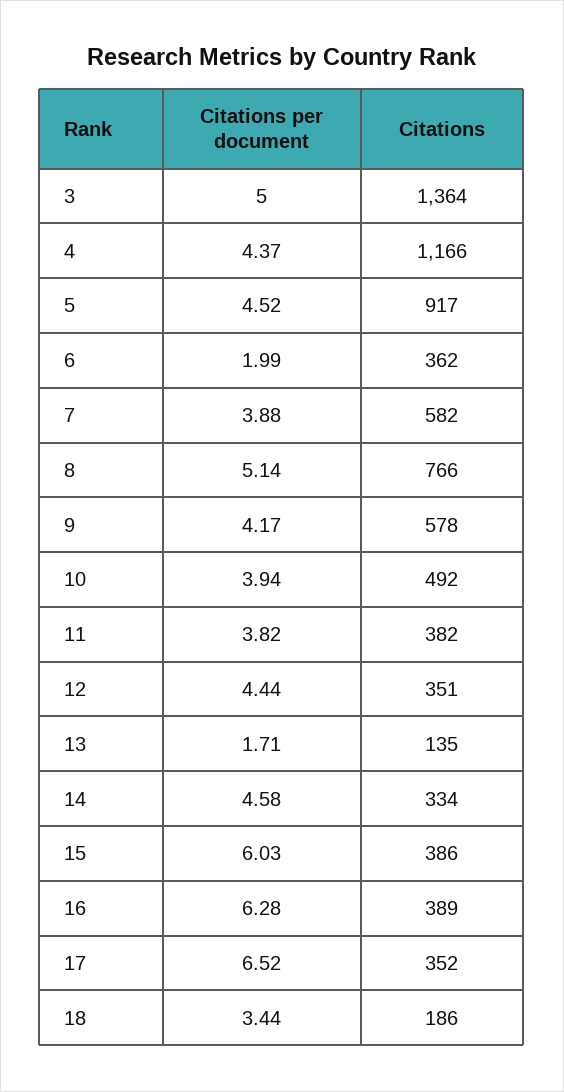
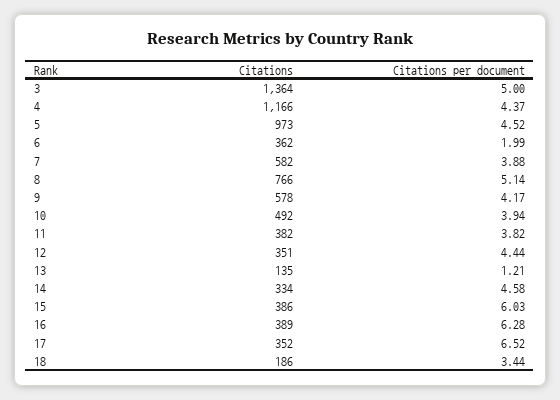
  {
    "Citations per document": {
      "3": 5,
      "4": 4.37,
      "5": 4.52,
      "6": 1.99,
      "7": 3.88,
      "8": 5.14,
      "9": 4.17,
      "10": 3.94,
      "11": 3.82,
      "12": 4.44,
-     "13": 1.71,
+     "13": 1.21,
      "14": 4.58,
      "15": 6.03,
      "16": 6.28,
      "17": 6.52,
      "18": 3.44
    },
    "Citations": {
      "3": 1364,
      "4": 1166,
-     "5": 917,
+     "5": 973,
      "6": 362,
      "7": 582,
      "8": 766,
      "9": 578,
      "10": 492,
      "11": 382,
      "12": 351,
      "13": 135,
      "14": 334,
      "15": 386,
      "16": 389,
      "17": 352,
      "18": 186
    }
  }

